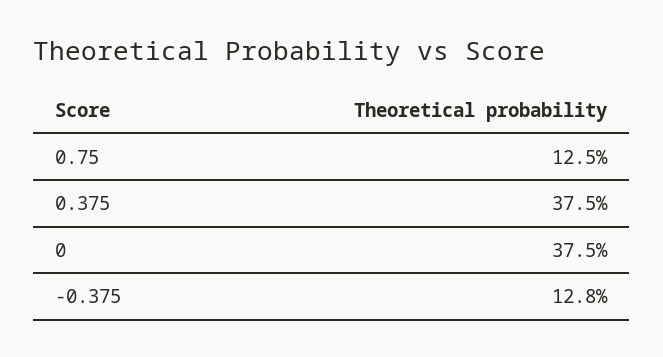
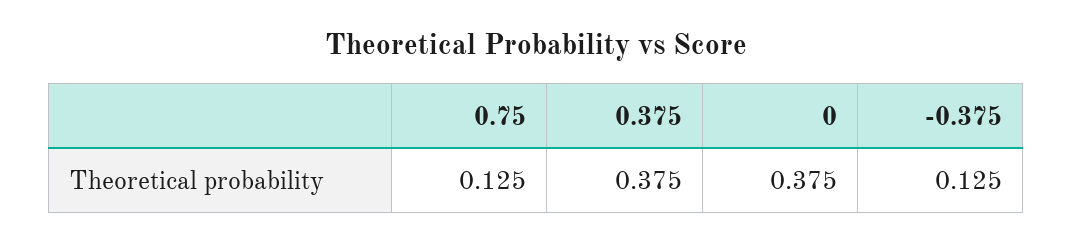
  {
    "0.75": 0.125,
    "0.375": 0.375,
    "0": 0.375,
-   "-0.375": 0.128
+   "-0.375": 0.125
  }

